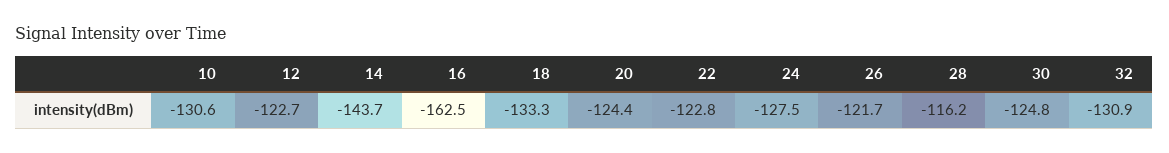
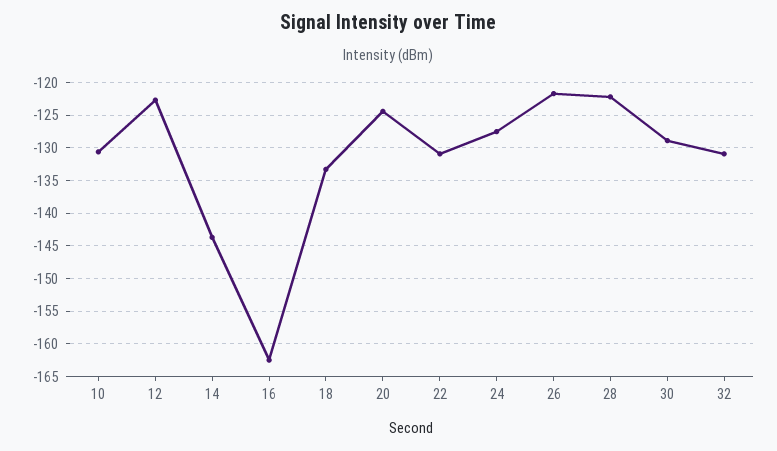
  {
    "10": -130.6,
    "12": -122.7,
    "14": -143.7,
    "16": -162.5,
    "18": -133.3,
    "20": -124.4,
-   "22": -122.8,
+   "22": -131,
    "24": -127.5,
    "26": -121.7,
-   "28": -116.2,
+   "28": -122,
-   "30": -124.8,
+   "30": -129,
    "32": -130.9
  }

